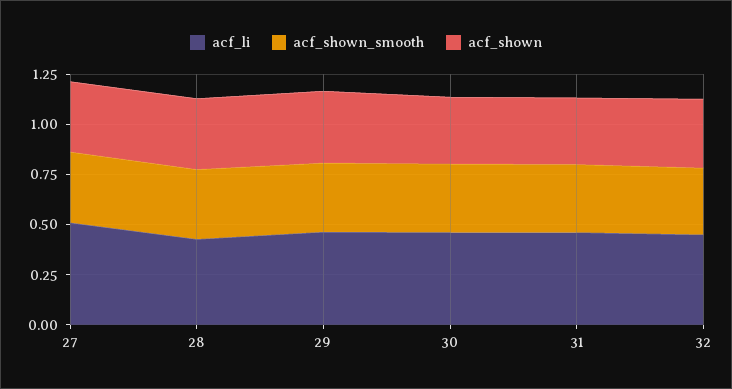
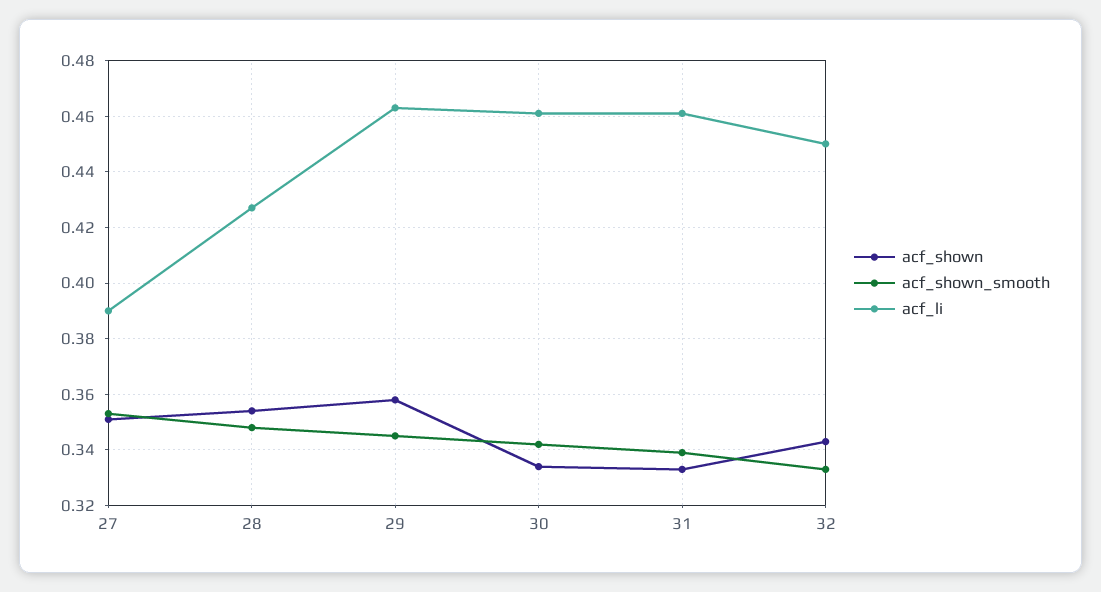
  {
    "acf_li": {
-     "27": 0.5,
+     "27": 0.39,
      "28": 0.425,
      "29": 0.465,
      "30": 0.46,
      "31": 0.46,
      "32": 0.45
    },
    "acf_shown_smooth": {
      "27": 0.355,
      "28": 0.35,
      "29": 0.345,
      "30": 0.34,
      "31": 0.34,
      "32": 0.335
    },
    "acf_shown": {
      "27": 0.35,
      "28": 0.355,
      "29": 0.36,
      "30": 0.335,
      "31": 0.335,
      "32": 0.345
    }
  }

